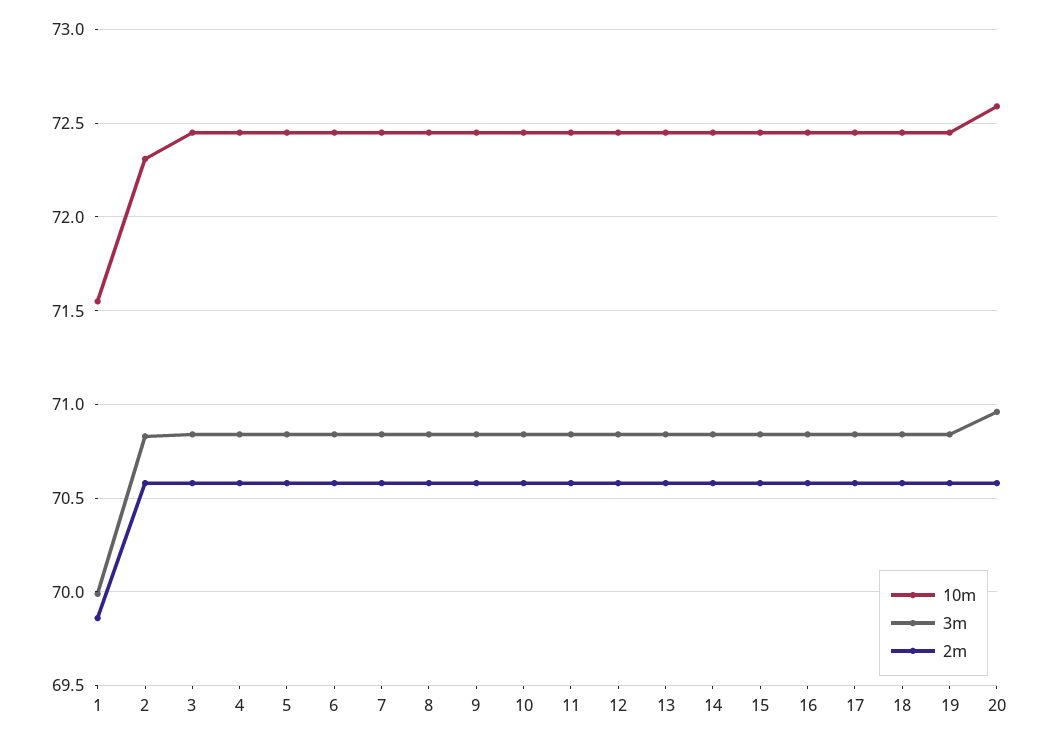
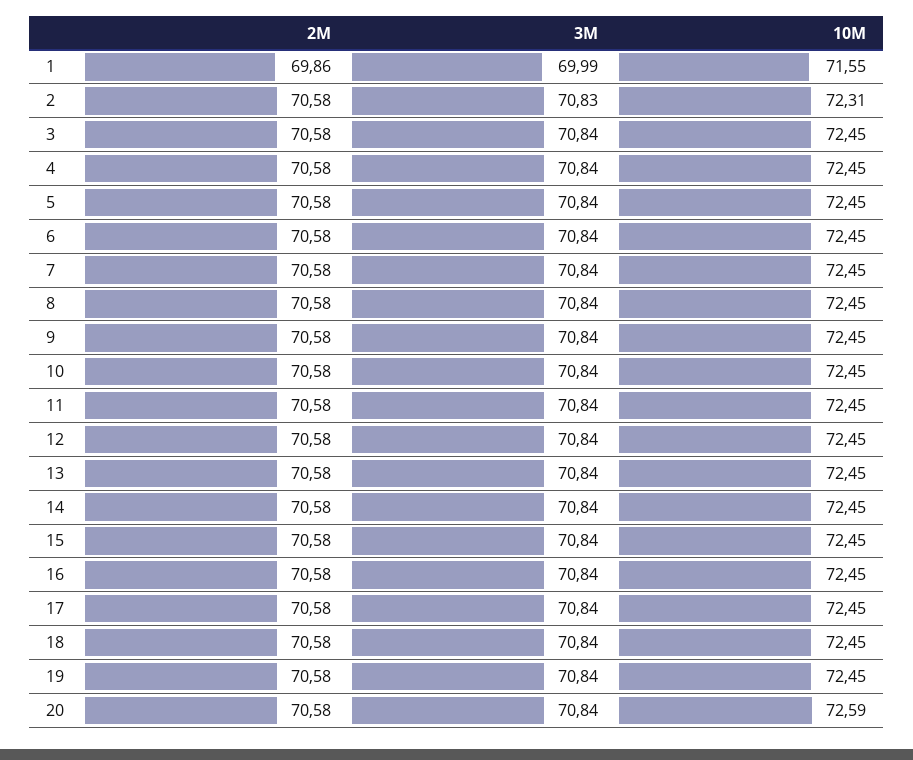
  {
    "10m": {
      "1": 71.55,
      "2": 72.31,
      "3": 72.45,
      "4": 72.45,
      "5": 72.45,
      "6": 72.45,
      "7": 72.45,
      "8": 72.45,
      "9": 72.45,
      "10": 72.45,
      "11": 72.45,
      "12": 72.45,
      "13": 72.45,
      "14": 72.45,
      "15": 72.45,
      "16": 72.45,
      "17": 72.45,
      "18": 72.45,
      "19": 72.45,
      "20": 72.59
    },
    "3m": {
      "1": 69.99,
      "2": 70.83,
      "3": 70.84,
      "4": 70.84,
      "5": 70.84,
      "6": 70.84,
      "7": 70.84,
      "8": 70.84,
      "9": 70.84,
      "10": 70.84,
      "11": 70.84,
      "12": 70.84,
      "13": 70.84,
      "14": 70.84,
      "15": 70.84,
      "16": 70.84,
      "17": 70.84,
      "18": 70.84,
      "19": 70.84,
-     "20": 70.95
+     "20": 70.84
    },
    "2m": {
      "1": 69.86,
      "2": 70.58,
      "3": 70.58,
      "4": 70.58,
      "5": 70.58,
      "6": 70.58,
      "7": 70.58,
      "8": 70.58,
      "9": 70.58,
      "10": 70.58,
      "11": 70.58,
      "12": 70.58,
      "13": 70.58,
      "14": 70.58,
      "15": 70.58,
      "16": 70.58,
      "17": 70.58,
      "18": 70.58,
      "19": 70.58,
      "20": 70.58
    }
  }

